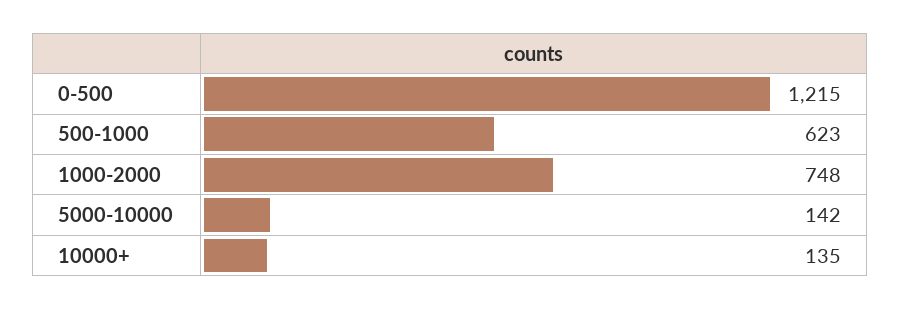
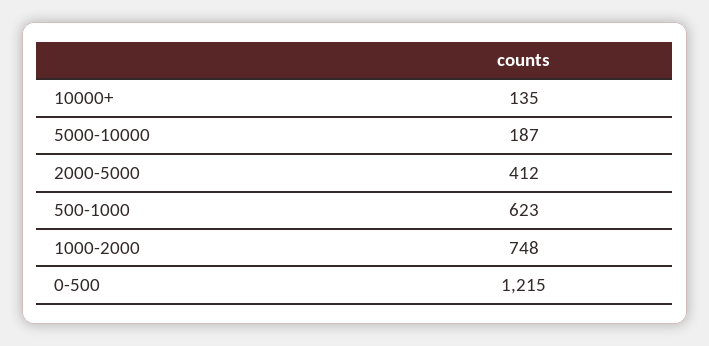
  {
    "0-500": 1215,
    "500-1000": 623,
    "1000-2000": 748,
-   "5000-10000": 142,
+   "5000-10000": 187,
-   "10000+": 135
+   "10000+": 135,
+   "2000-5000": 412
  }

